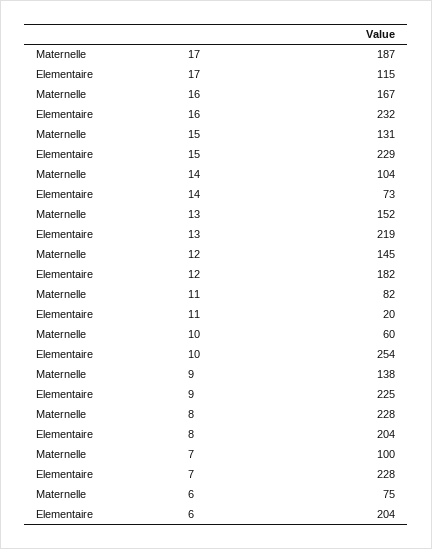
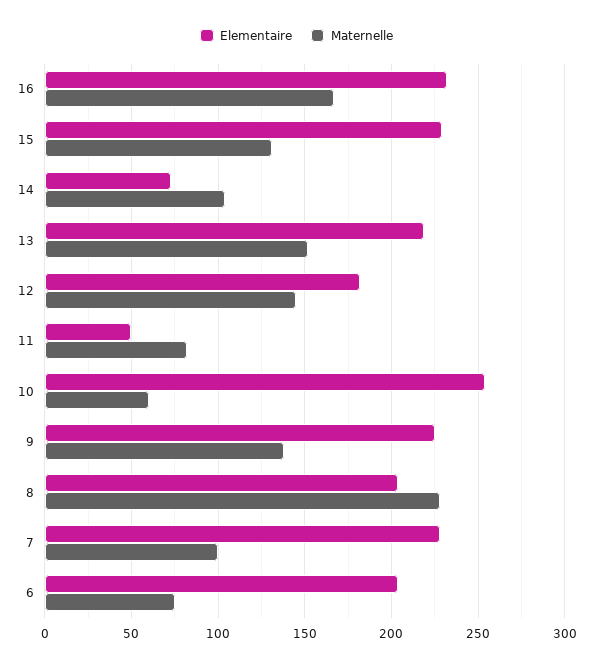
  {
    "Maternelle": {
-     "17": 187,
      "16": 167,
      "15": 131,
      "14": 104,
      "13": 152,
      "12": 145,
      "11": 82,
      "10": 60,
      "9": 138,
      "8": 228,
      "7": 100,
      "6": 75
    },
    "Elementaire": {
-     "17": 115,
      "16": 232,
      "15": 229,
      "14": 73,
      "13": 219,
      "12": 182,
-     "11": 20,
+     "11": 50,
      "10": 254,
      "9": 225,
      "8": 204,
      "7": 228,
      "6": 204
    }
  }

